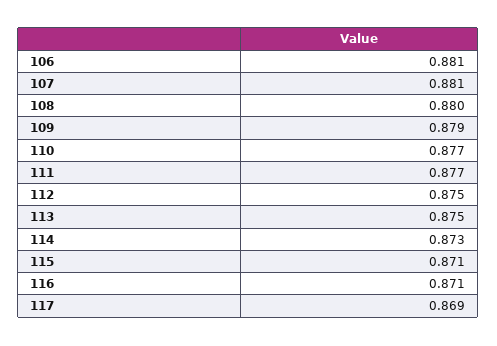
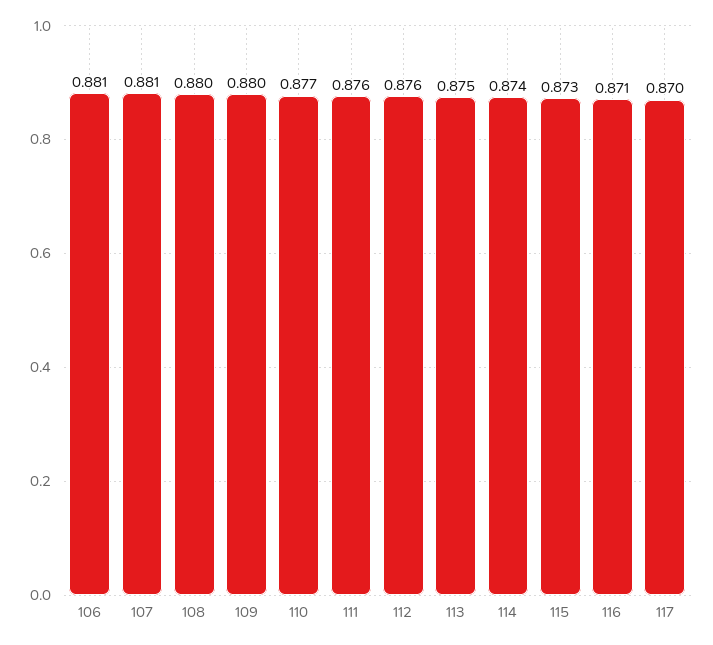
  {
    "106": 0.881,
    "107": 0.881,
    "108": 0.88,
-   "109": 0.879,
+   "109": 0.88,
    "110": 0.877,
-   "111": 0.877,
+   "111": 0.876,
-   "112": 0.875,
+   "112": 0.876,
    "113": 0.875,
-   "114": 0.873,
+   "114": 0.874,
-   "115": 0.871,
+   "115": 0.873,
    "116": 0.871,
-   "117": 0.869
+   "117": 0.87
  }

